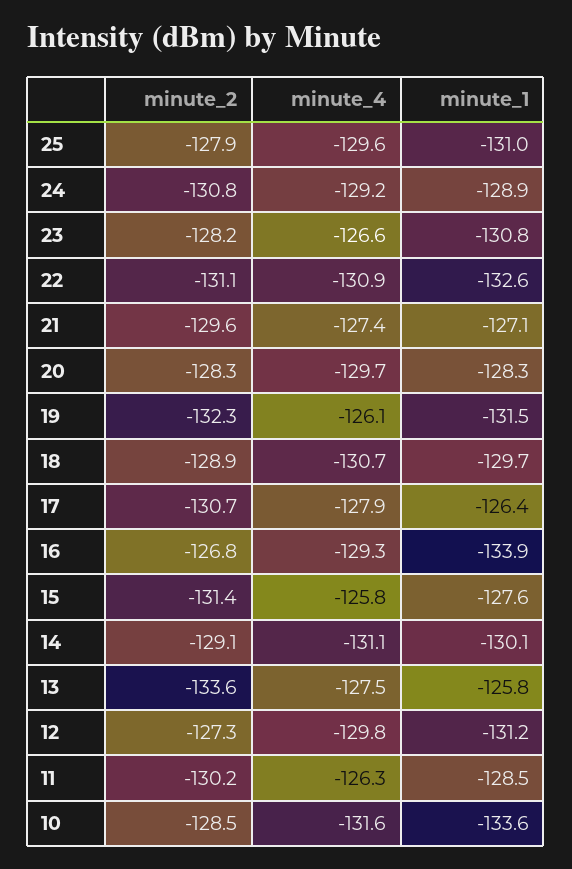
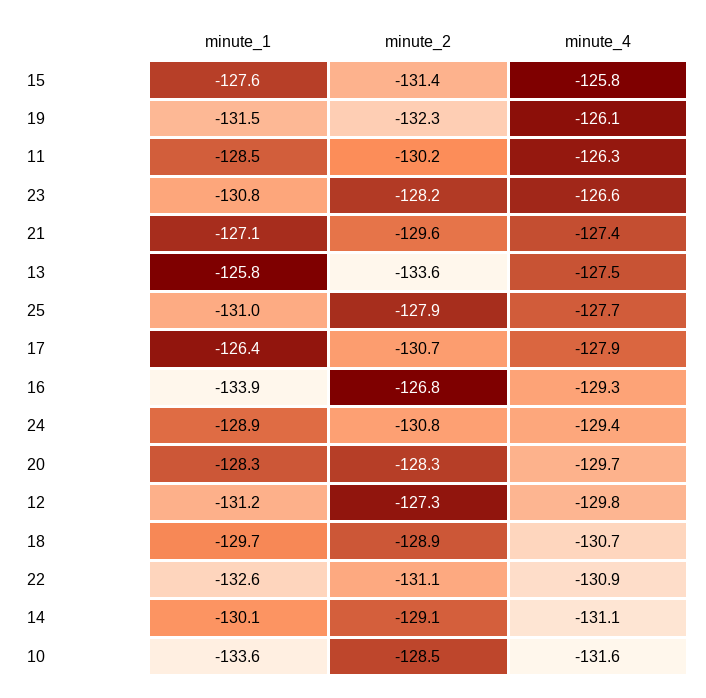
  {
    "minute_2": {
      "25": -127.9,
      "24": -130.8,
      "23": -128.2,
      "22": -131.1,
      "21": -129.6,
      "20": -128.3,
      "19": -132.3,
      "18": -128.9,
      "17": -130.7,
      "16": -126.8,
      "15": -131.4,
      "14": -129.1,
      "13": -133.6,
      "12": -127.3,
      "11": -130.2,
      "10": -128.5
    },
    "minute_4": {
-     "25": -129.6,
+     "25": -127.7,
-     "24": -129.2,
+     "24": -129.4,
      "23": -126.6,
      "22": -130.9,
      "21": -127.4,
      "20": -129.7,
      "19": -126.1,
      "18": -130.7,
      "17": -127.9,
      "16": -129.3,
      "15": -125.8,
      "14": -131.1,
      "13": -127.5,
      "12": -129.8,
      "11": -126.3,
      "10": -131.6
    },
    "minute_1": {
      "25": -131,
      "24": -128.9,
      "23": -130.8,
      "22": -132.6,
      "21": -127.1,
      "20": -128.3,
      "19": -131.5,
      "18": -129.7,
      "17": -126.4,
      "16": -133.9,
      "15": -127.6,
      "14": -130.1,
      "13": -125.8,
      "12": -131.2,
      "11": -128.5,
      "10": -133.6
    }
  }

